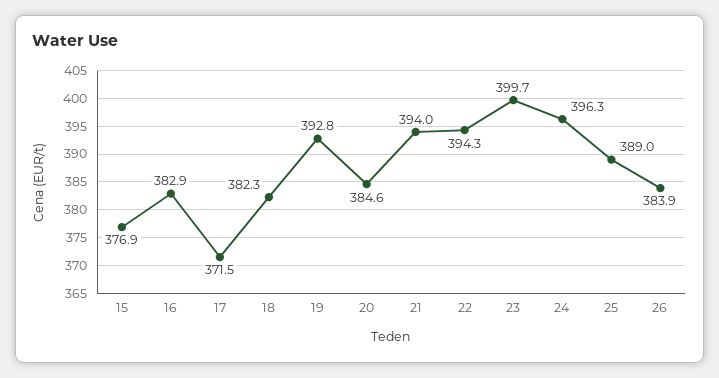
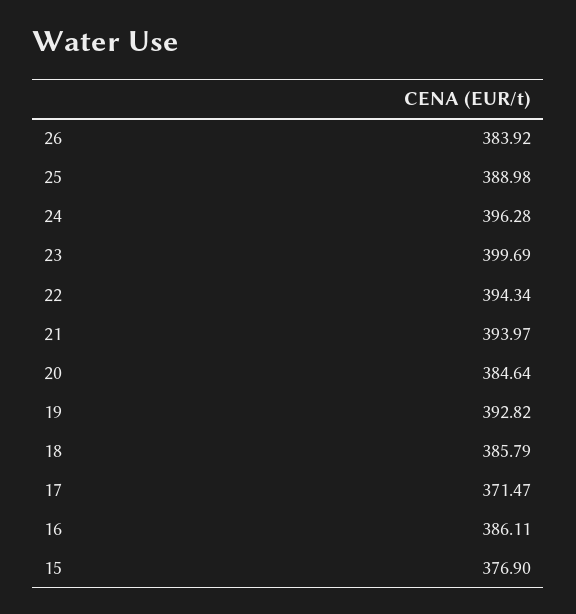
  {
    "15": 376.9,
-   "16": 382.9,
+   "16": 386.11,
    "17": 371.47,
-   "18": 382.3,
+   "18": 385.79,
    "19": 392.82,
    "20": 384.64,
    "21": 393.97,
    "22": 394.34,
    "23": 399.69,
    "24": 396.28,
    "25": 388.98,
    "26": 383.92
  }

